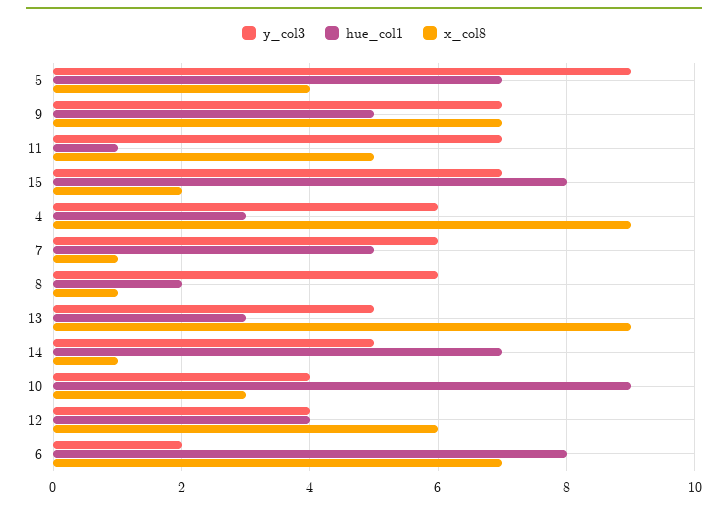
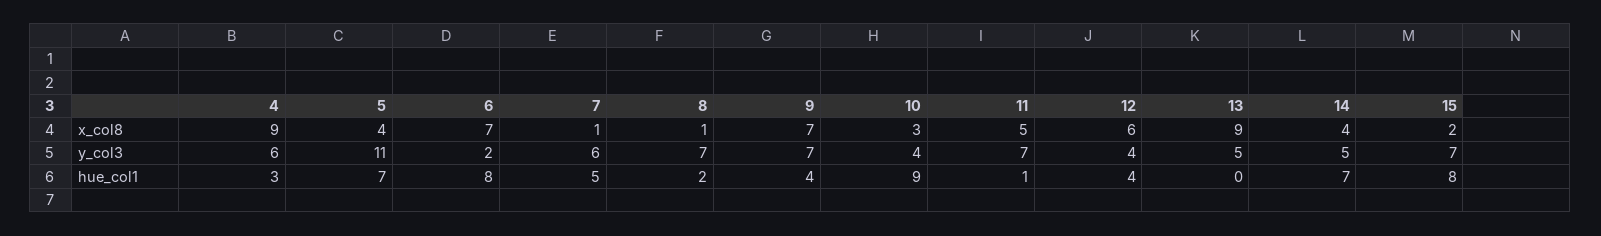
  {
    "y_col3": {
-     "5": 9,
+     "5": 11,
      "9": 7,
      "11": 7,
      "15": 7,
      "4": 6,
      "7": 6,
-     "8": 6,
+     "8": 7,
      "13": 5,
      "14": 5,
      "10": 4,
      "12": 4,
      "6": 2
    },
    "hue_col1": {
      "5": 7,
-     "9": 5,
+     "9": 4,
      "11": 1,
      "15": 8,
      "4": 3,
      "7": 5,
      "8": 2,
-     "13": 3,
+     "13": 0,
      "14": 7,
      "10": 9,
      "12": 4,
      "6": 8
    },
    "x_col8": {
      "5": 4,
      "9": 7,
      "11": 5,
      "15": 2,
      "4": 9,
      "7": 1,
      "8": 1,
      "13": 9,
-     "14": 1,
+     "14": 4,
      "10": 3,
      "12": 6,
      "6": 7
    }
  }

